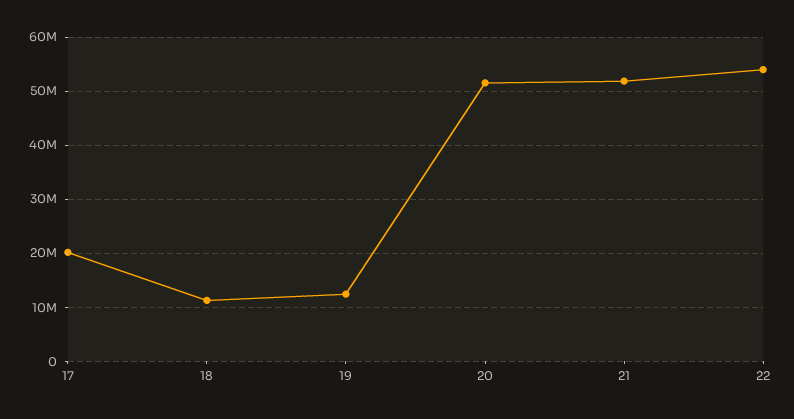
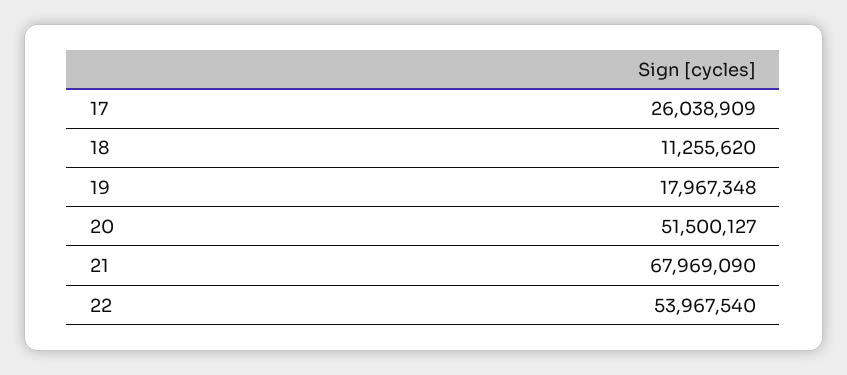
  {
-   "17": 20000000,
+   "17": 26038909,
    "18": 11255620,
-   "19": 12000000,
+   "19": 17967348,
    "20": 51500127,
-   "21": 52000000,
+   "21": 67969090,
    "22": 53967540
  }

